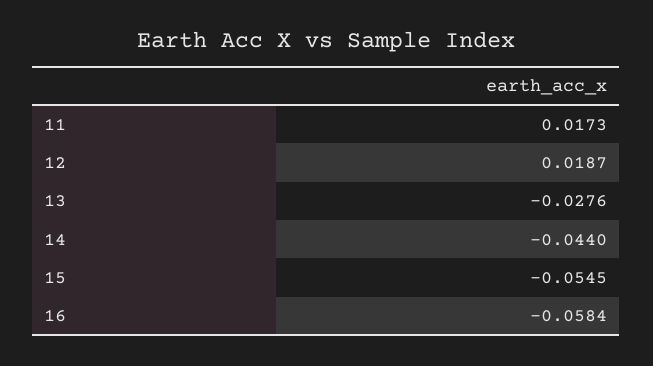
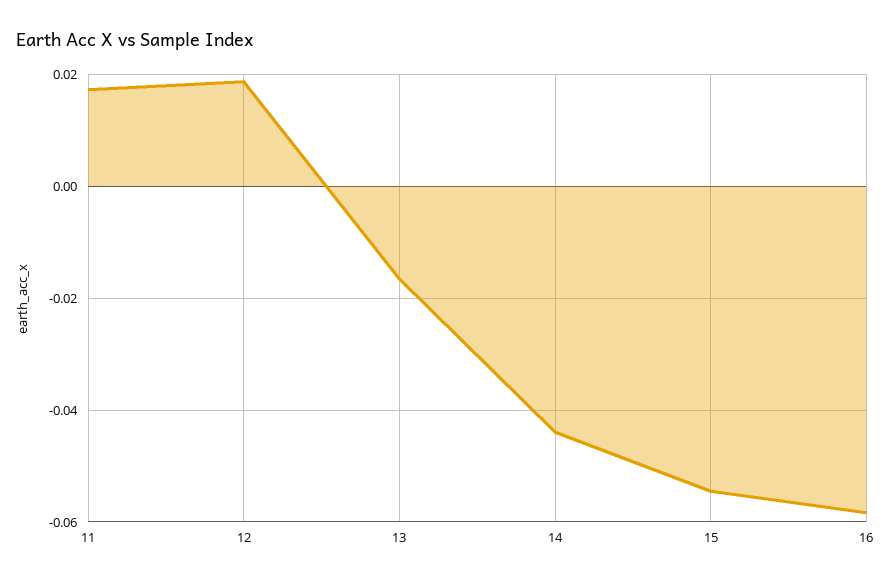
  {
    "11": 0.0173,
    "12": 0.0187,
-   "13": -0.0276,
+   "13": -0.016,
    "14": -0.044,
    "15": -0.0545,
    "16": -0.0584
  }

